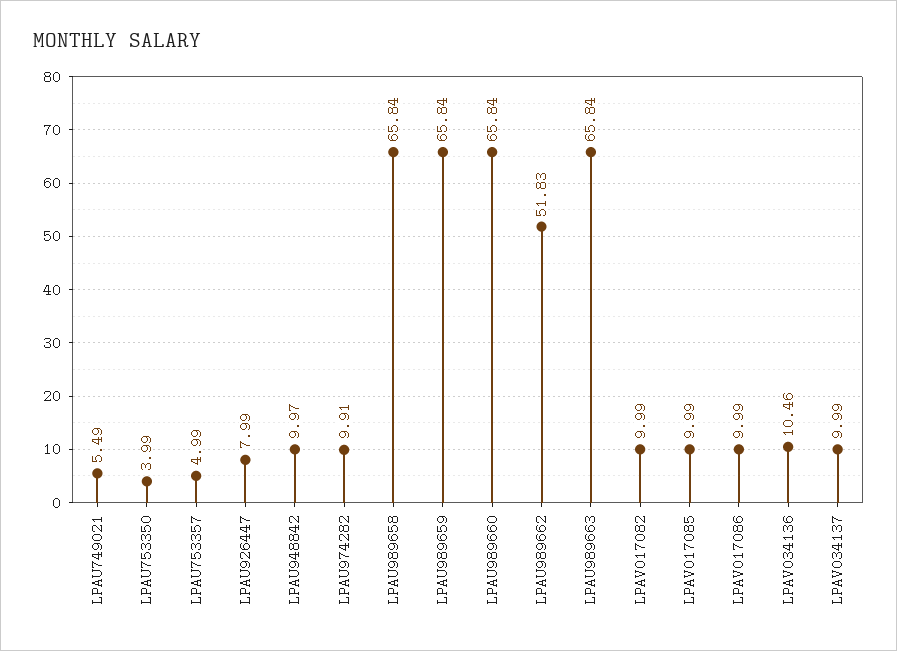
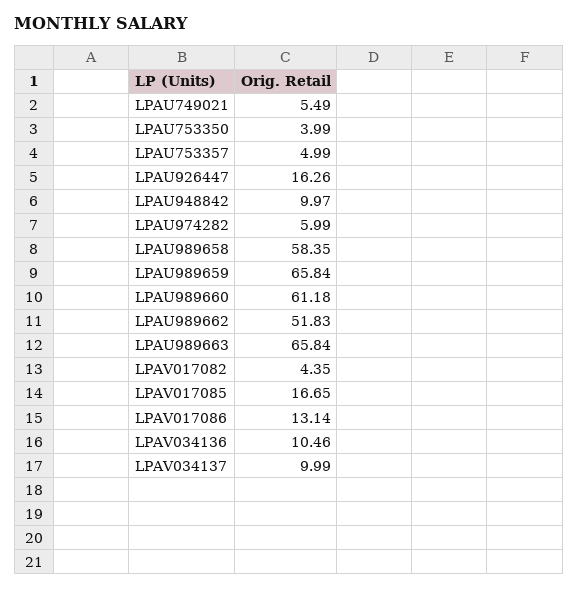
  {
    "LPAU749021": 5.49,
    "LPAU753350": 3.99,
    "LPAU753357": 4.99,
-   "LPAU926447": 7.99,
+   "LPAU926447": 16.26,
    "LPAU948842": 9.97,
-   "LPAU974282": 9.91,
+   "LPAU974282": 5.99,
-   "LPAU989658": 65.84,
+   "LPAU989658": 58.35,
    "LPAU989659": 65.84,
-   "LPAU989660": 65.84,
+   "LPAU989660": 61.18,
    "LPAU989662": 51.83,
    "LPAU989663": 65.84,
-   "LPAV017082": 9.99,
+   "LPAV017082": 4.35,
-   "LPAV017085": 9.99,
+   "LPAV017085": 16.65,
-   "LPAV017086": 9.99,
+   "LPAV017086": 13.14,
    "LPAV034136": 10.46,
    "LPAV034137": 9.99
  }

